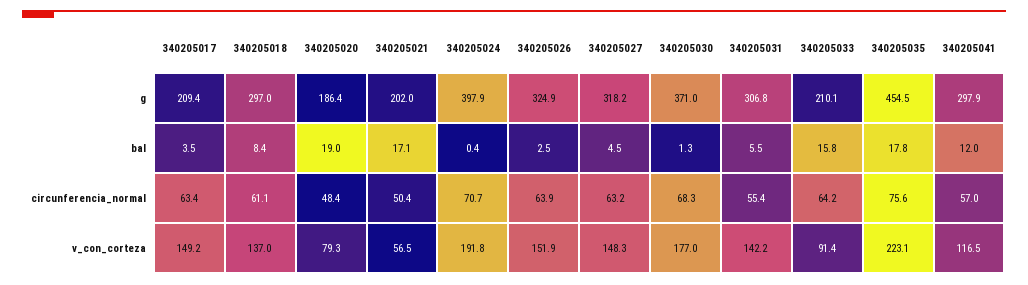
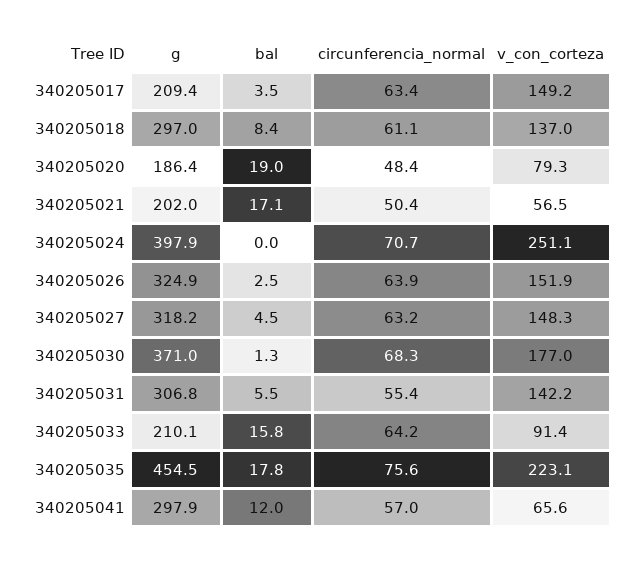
  {
    "340205017": {
      "g": 209.4,
      "bal": 3.5,
      "circunferencia_normal": 63.4,
      "v_con_corteza": 149.2
    },
    "340205018": {
      "g": 297,
      "bal": 8.4,
      "circunferencia_normal": 61.1,
      "v_con_corteza": 137
    },
    "340205020": {
      "g": 186.4,
      "bal": 19,
      "circunferencia_normal": 48.4,
      "v_con_corteza": 79.3
    },
    "340205021": {
      "g": 202,
      "bal": 17.1,
      "circunferencia_normal": 50.4,
      "v_con_corteza": 56.5
    },
    "340205024": {
      "g": 397.9,
-     "bal": 0.4,
+     "bal": 0,
      "circunferencia_normal": 70.7,
-     "v_con_corteza": 191.8
+     "v_con_corteza": 251.1
    },
    "340205026": {
      "g": 324.9,
      "bal": 2.5,
      "circunferencia_normal": 63.9,
      "v_con_corteza": 151.9
    },
    "340205027": {
      "g": 318.2,
      "bal": 4.5,
      "circunferencia_normal": 63.2,
      "v_con_corteza": 148.3
    },
    "340205030": {
      "g": 371,
      "bal": 1.3,
      "circunferencia_normal": 68.3,
      "v_con_corteza": 177
    },
    "340205031": {
      "g": 306.8,
      "bal": 5.5,
      "circunferencia_normal": 55.4,
      "v_con_corteza": 142.2
    },
    "340205033": {
      "g": 210.1,
      "bal": 15.8,
      "circunferencia_normal": 64.2,
      "v_con_corteza": 91.4
    },
    "340205035": {
      "g": 454.5,
      "bal": 17.8,
      "circunferencia_normal": 75.6,
      "v_con_corteza": 223.1
    },
    "340205041": {
      "g": 297.9,
      "bal": 12,
      "circunferencia_normal": 57,
-     "v_con_corteza": 116.5
+     "v_con_corteza": 65.6
    }
  }

